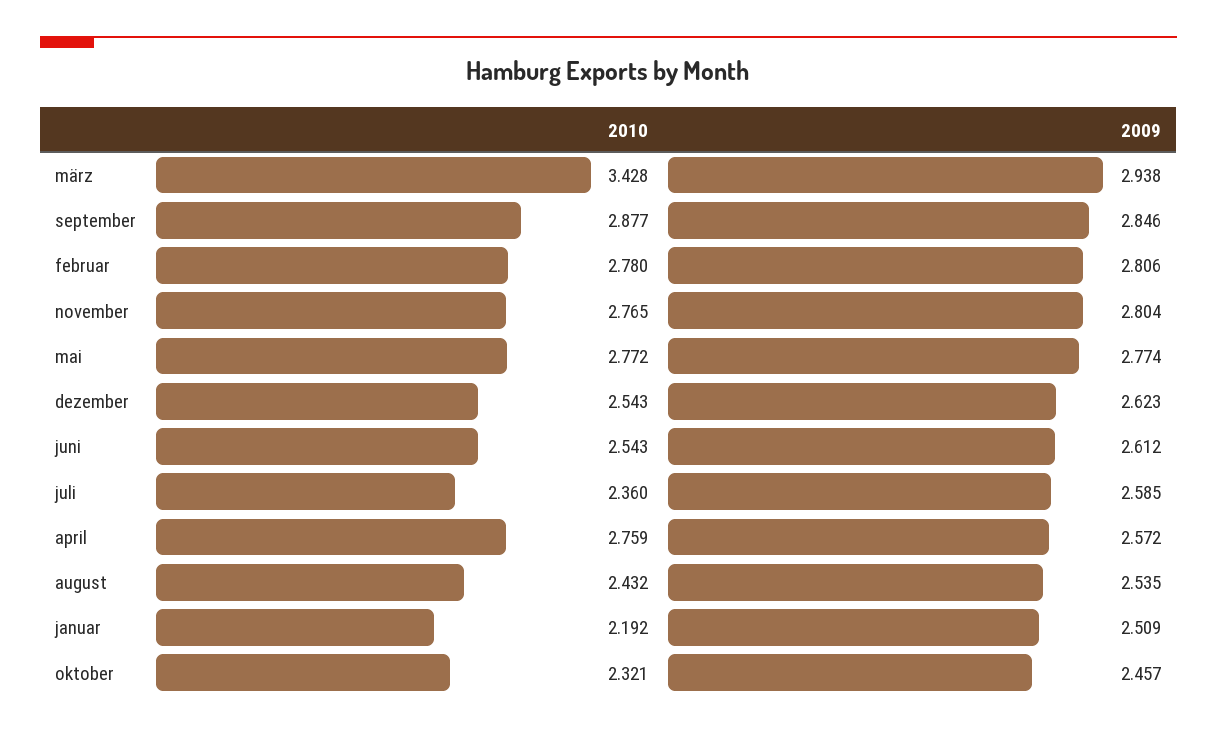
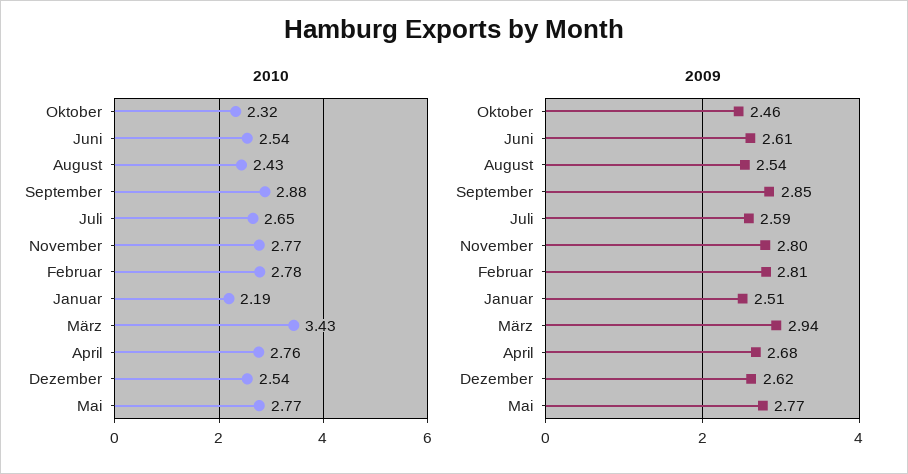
  {
    "2010": {
      "märz": 3.428,
      "september": 2.877,
      "februar": 2.78,
      "november": 2.765,
      "mai": 2.772,
      "dezember": 2.543,
      "juni": 2.543,
-     "juli": 2.36,
+     "juli": 2.65,
      "april": 2.759,
      "august": 2.432,
      "januar": 2.192,
      "oktober": 2.321
    },
    "2009": {
      "märz": 2.938,
      "september": 2.846,
      "februar": 2.806,
      "november": 2.804,
      "mai": 2.774,
      "dezember": 2.623,
      "juni": 2.612,
      "juli": 2.585,
-     "april": 2.572,
+     "april": 2.68,
      "august": 2.535,
      "januar": 2.509,
      "oktober": 2.457
    }
  }

